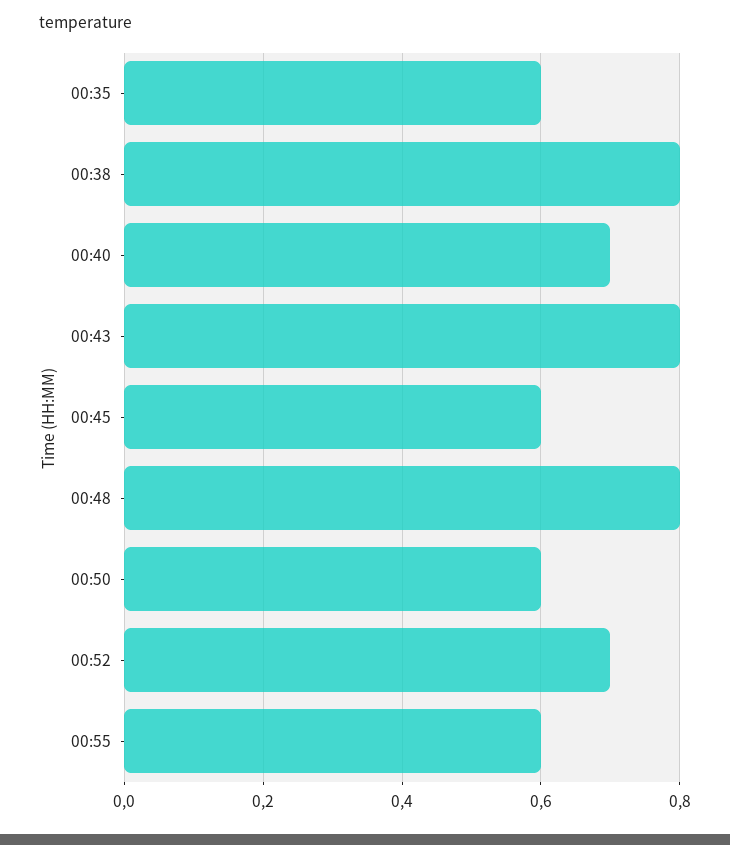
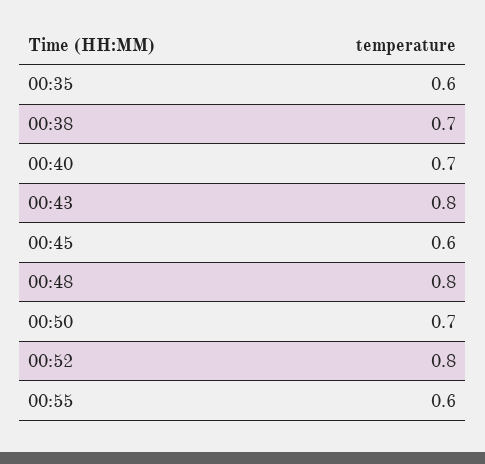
  {
    "00:35": 0.6,
-   "00:38": 0.8,
+   "00:38": 0.7,
    "00:40": 0.7,
    "00:43": 0.8,
    "00:45": 0.6,
    "00:48": 0.8,
-   "00:50": 0.6,
+   "00:50": 0.7,
-   "00:52": 0.7,
+   "00:52": 0.8,
    "00:55": 0.6
  }

